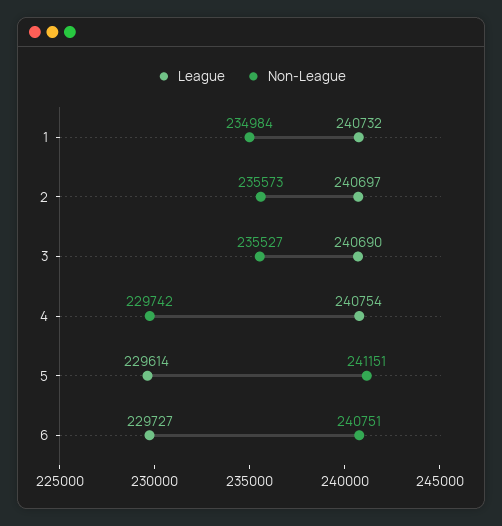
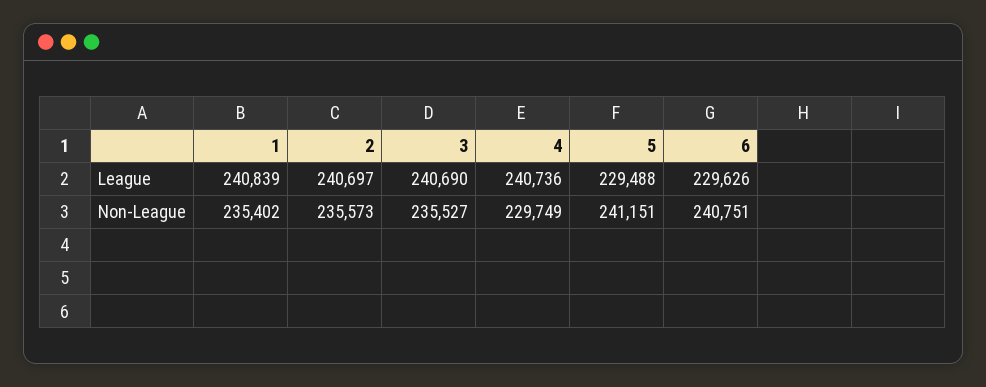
  {
    "League": {
-     "1": 240732,
+     "1": 240839,
      "2": 240697,
      "3": 240690,
-     "4": 240754,
+     "4": 240736,
-     "5": 229614,
+     "5": 229488,
-     "6": 229727
+     "6": 229626
    },
    "Non-League": {
-     "1": 234984,
+     "1": 235402,
      "2": 235573,
      "3": 235527,
-     "4": 229742,
+     "4": 229749,
      "5": 241151,
      "6": 240751
    }
  }

